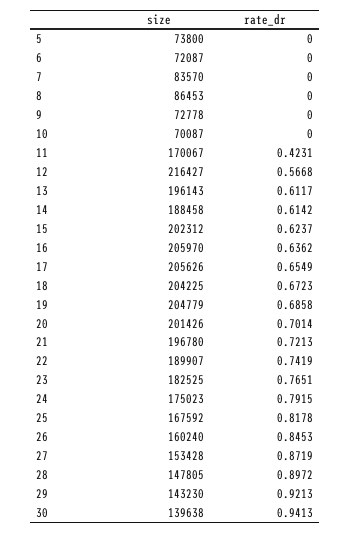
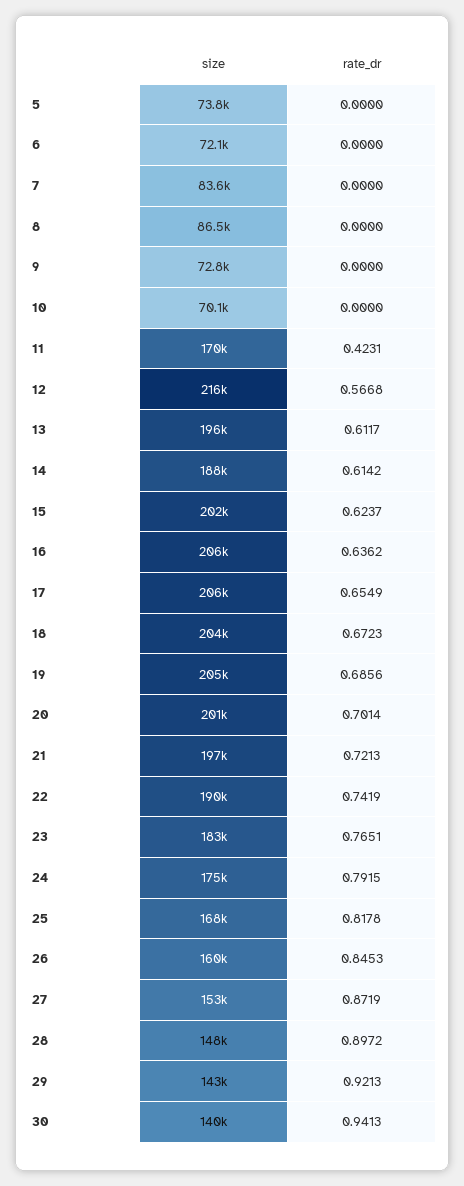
  {
    "size": {
      "5": 73800,
      "6": 72087,
      "7": 83570,
      "8": 86453,
      "9": 72778,
      "10": 70087,
      "11": 170067,
      "12": 216427,
      "13": 196143,
      "14": 188458,
      "15": 202312,
      "16": 205970,
      "17": 205626,
      "18": 204225,
      "19": 204779,
      "20": 201426,
      "21": 196780,
      "22": 189907,
      "23": 182525,
      "24": 175023,
      "25": 167592,
      "26": 160240,
      "27": 153428,
      "28": 147805,
      "29": 143230,
      "30": 139638
    },
    "rate_dr": {
      "5": 0,
      "6": 0,
      "7": 0,
      "8": 0,
      "9": 0,
      "10": 0,
      "11": 0.4231,
      "12": 0.5668,
      "13": 0.6117,
      "14": 0.6142,
      "15": 0.6237,
      "16": 0.6362,
      "17": 0.6549,
      "18": 0.6723,
-     "19": 0.6858,
+     "19": 0.6856,
      "20": 0.7014,
      "21": 0.7213,
      "22": 0.7419,
      "23": 0.7651,
      "24": 0.7915,
      "25": 0.8178,
      "26": 0.8453,
      "27": 0.8719,
      "28": 0.8972,
      "29": 0.9213,
      "30": 0.9413
    }
  }

